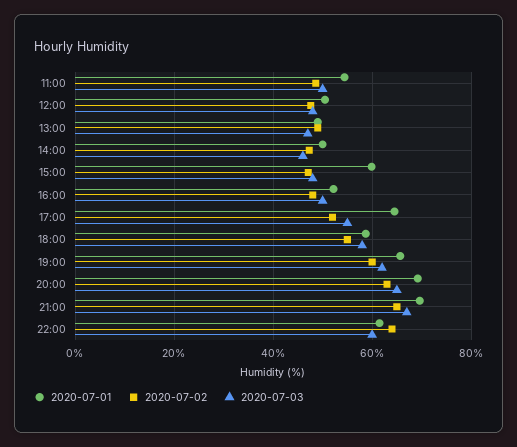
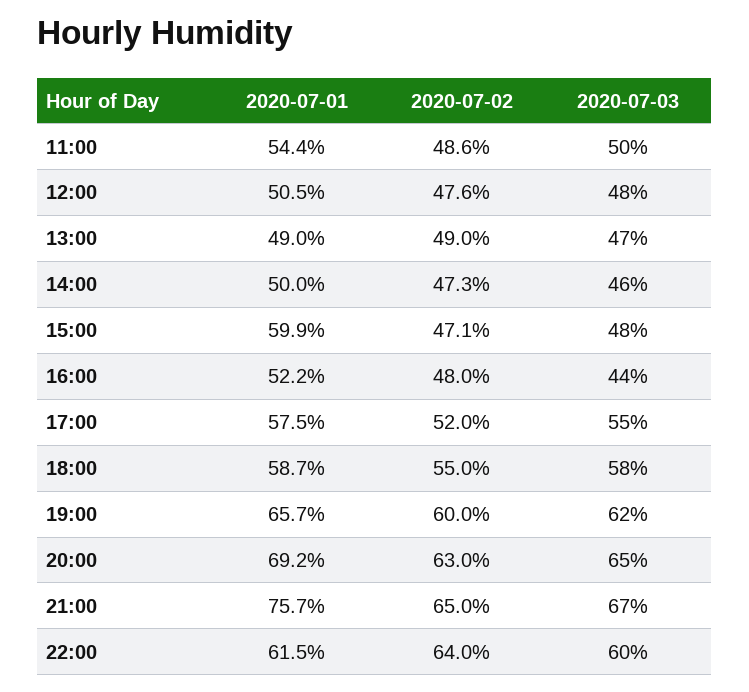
  {
    "2020-07-01": {
      "11:00": 54.4,
      "12:00": 50.5,
      "13:00": 49,
      "14:00": 50,
      "15:00": 59.9,
      "16:00": 52.2,
-     "17:00": 64,
+     "17:00": 57.5,
      "18:00": 58.7,
      "19:00": 65.7,
      "20:00": 69.2,
-     "21:00": 70,
+     "21:00": 75.7,
      "22:00": 61.5
    },
    "2020-07-02": {
      "11:00": 48.6,
      "12:00": 47.6,
      "13:00": 49,
      "14:00": 47.3,
      "15:00": 47.1,
      "16:00": 48,
      "17:00": 52,
      "18:00": 55,
      "19:00": 60,
      "20:00": 63,
      "21:00": 65,
      "22:00": 64
    },
    "2020-07-03": {
      "11:00": 50,
      "12:00": 48,
      "13:00": 47,
      "14:00": 46,
      "15:00": 48,
-     "16:00": 50,
+     "16:00": 44,
      "17:00": 55,
      "18:00": 58,
      "19:00": 62,
      "20:00": 65,
      "21:00": 67,
      "22:00": 60
    }
  }

